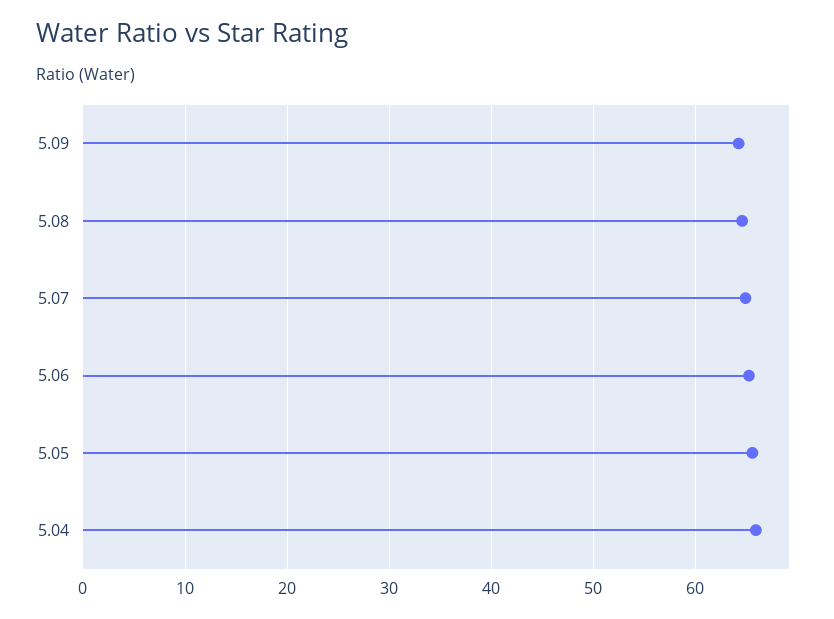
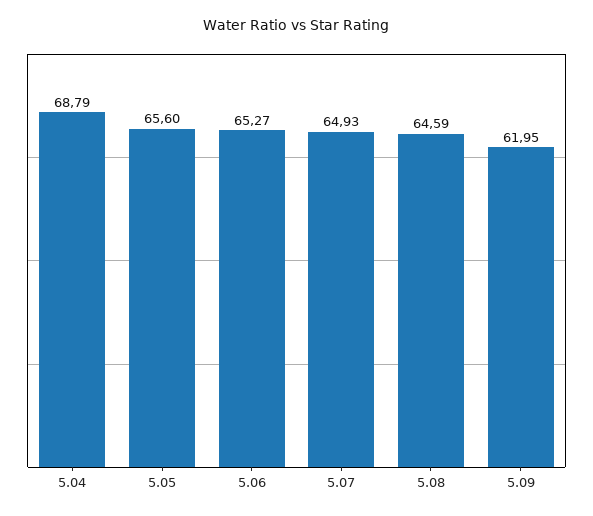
  {
-   "5.09": 64,
+   "5.09": 61.95,
    "5.08": 64.59,
    "5.07": 64.93,
    "5.06": 65.27,
    "5.05": 65.6,
-   "5.04": 66
+   "5.04": 68.79
  }

